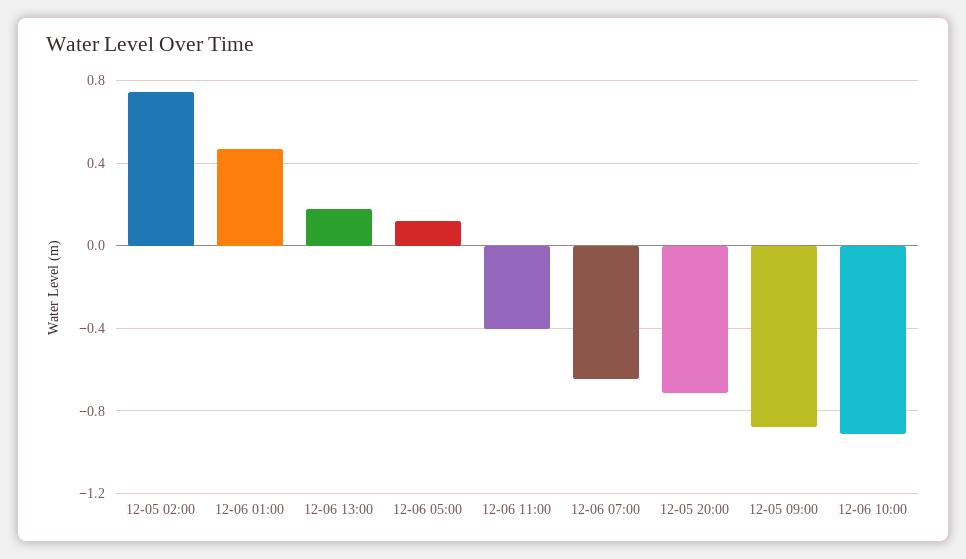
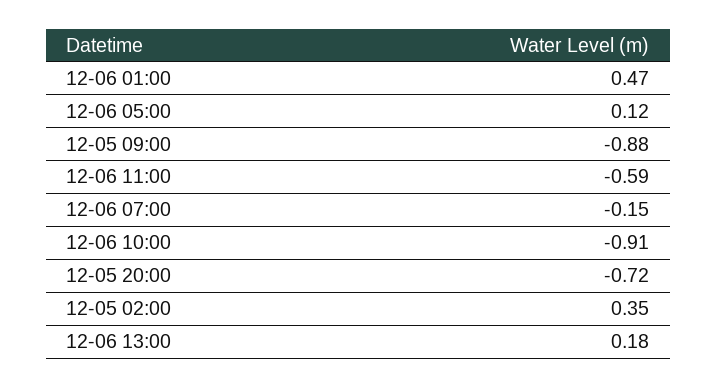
  {
-   "12-05 02:00": 0.75,
+   "12-05 02:00": 0.35,
    "12-06 01:00": 0.47,
    "12-06 13:00": 0.18,
    "12-06 05:00": 0.12,
-   "12-06 11:00": -0.4,
+   "12-06 11:00": -0.59,
-   "12-06 07:00": -0.65,
+   "12-06 07:00": -0.15,
    "12-05 20:00": -0.72,
    "12-05 09:00": -0.88,
    "12-06 10:00": -0.91
  }

